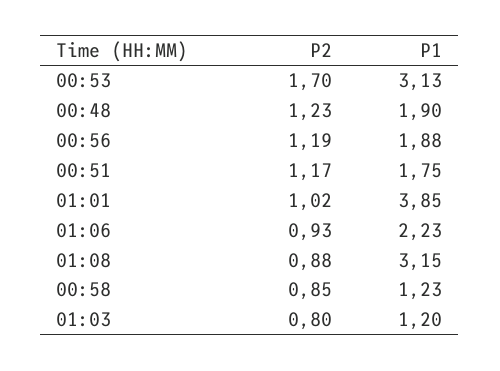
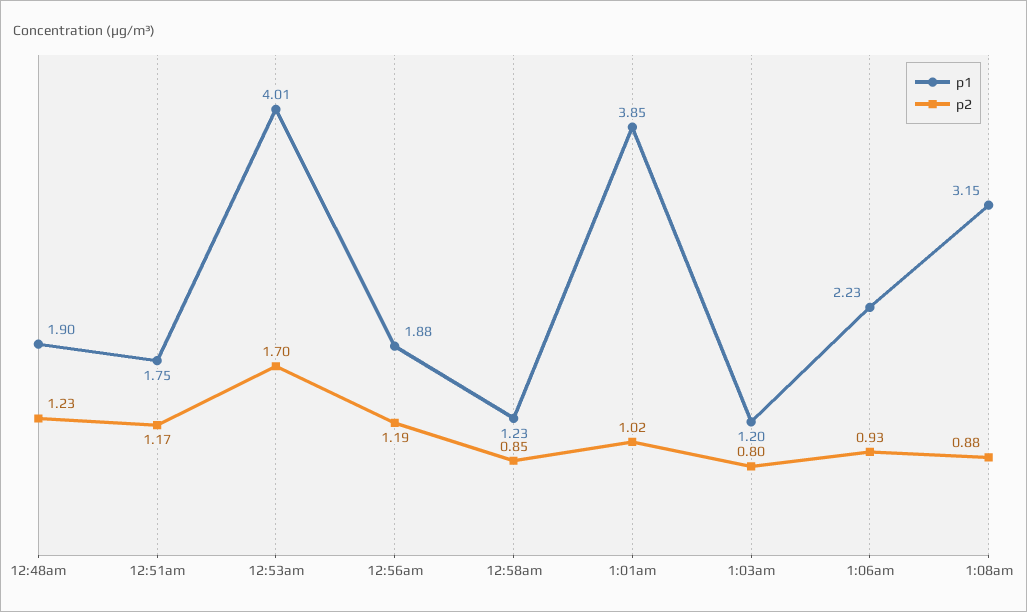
  {
    "P2": {
      "00:53": 1.7,
      "00:48": 1.23,
      "00:56": 1.19,
      "00:51": 1.17,
      "01:01": 1.02,
      "01:06": 0.93,
      "01:08": 0.88,
      "00:58": 0.85,
      "01:03": 0.8
    },
    "P1": {
-     "00:53": 3.13,
+     "00:53": 4.01,
      "00:48": 1.9,
      "00:56": 1.88,
      "00:51": 1.75,
      "01:01": 3.85,
      "01:06": 2.23,
      "01:08": 3.15,
      "00:58": 1.23,
      "01:03": 1.2
    }
  }

